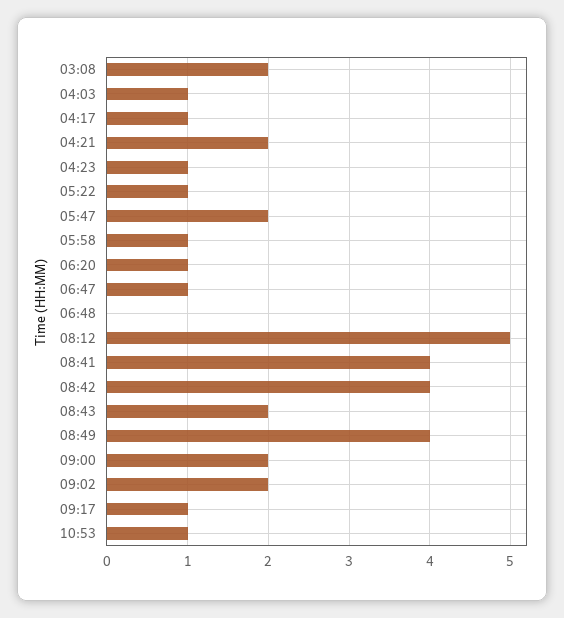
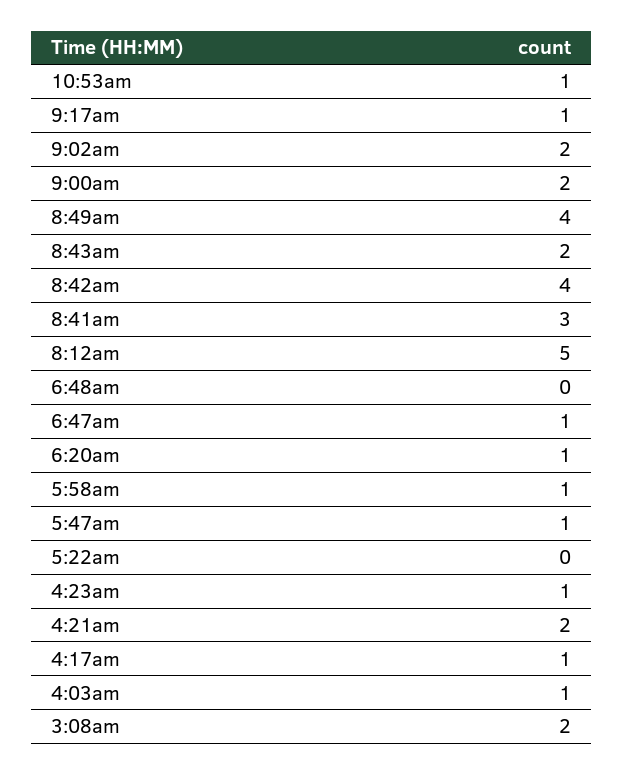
  {
    "03:08": 2,
    "04:03": 1,
    "04:17": 1,
    "04:21": 2,
    "04:23": 1,
-   "05:22": 1,
+   "05:22": 0,
-   "05:47": 2,
+   "05:47": 1,
    "05:58": 1,
    "06:20": 1,
    "06:47": 1,
    "06:48": 0,
    "08:12": 5,
-   "08:41": 4,
+   "08:41": 3,
    "08:42": 4,
    "08:43": 2,
    "08:49": 4,
    "09:00": 2,
    "09:02": 2,
    "09:17": 1,
    "10:53": 1
  }

